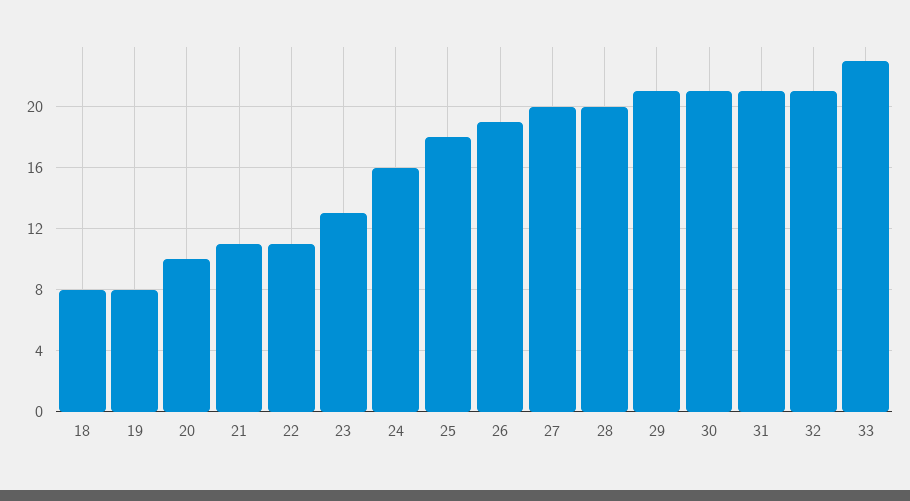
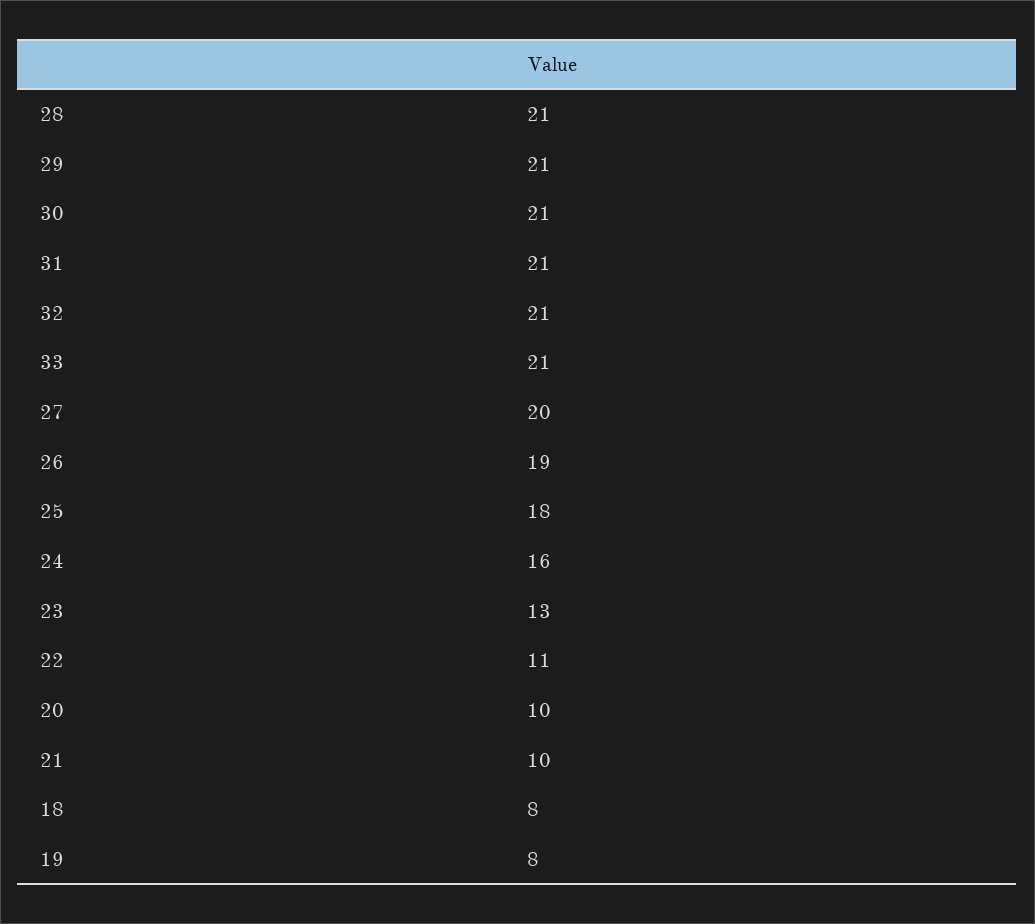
  {
    "18": 8,
    "19": 8,
    "20": 10,
-   "21": 11,
+   "21": 10,
    "22": 11,
    "23": 13,
    "24": 16,
    "25": 18,
    "26": 19,
    "27": 20,
-   "28": 20,
+   "28": 21,
    "29": 21,
    "30": 21,
    "31": 21,
    "32": 21,
-   "33": 23
+   "33": 21
  }

